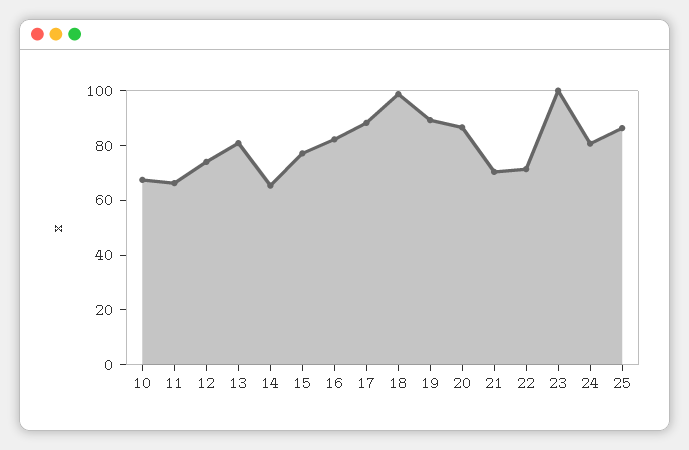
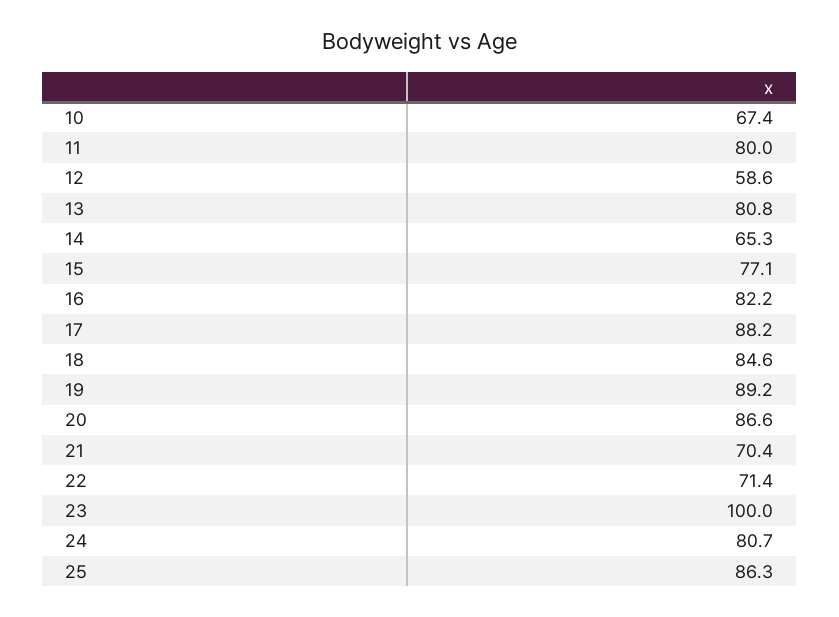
  {
    "10": 67.4,
-   "11": 65,
+   "11": 80,
-   "12": 75,
+   "12": 58.6,
    "13": 80.8,
    "14": 65.3,
    "15": 77.1,
    "16": 82.2,
    "17": 88.2,
-   "18": 100,
+   "18": 84.6,
    "19": 89.2,
    "20": 86.6,
    "21": 70.4,
    "22": 71.4,
    "23": 100,
    "24": 80.7,
    "25": 86.3
  }

